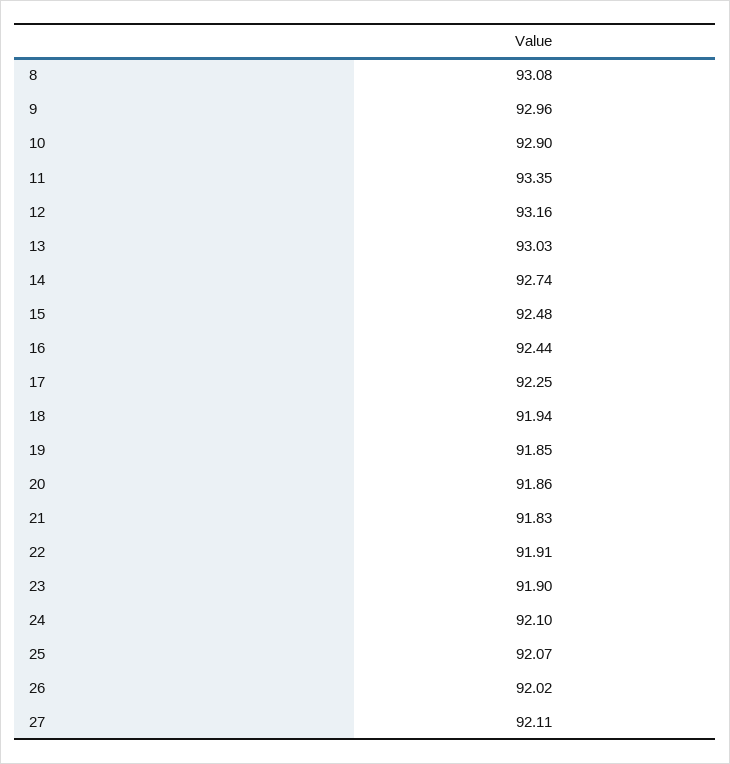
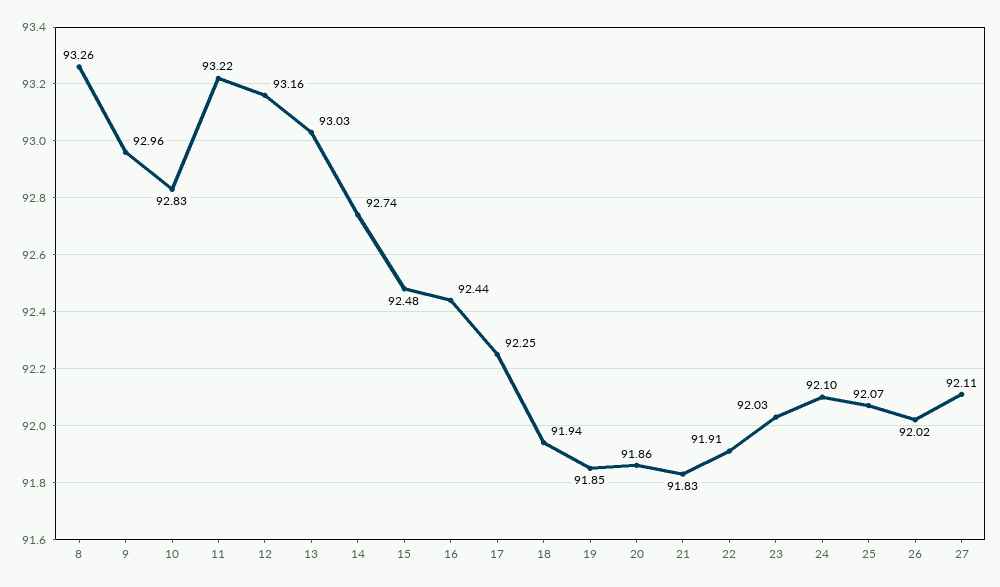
  {
-   "8": 93.08,
+   "8": 93.26,
    "9": 92.96,
-   "10": 92.9,
+   "10": 92.83,
-   "11": 93.35,
+   "11": 93.22,
    "12": 93.16,
    "13": 93.03,
    "14": 92.74,
    "15": 92.48,
    "16": 92.44,
    "17": 92.25,
    "18": 91.94,
    "19": 91.85,
    "20": 91.86,
    "21": 91.83,
    "22": 91.91,
-   "23": 91.9,
+   "23": 92.03,
    "24": 92.1,
    "25": 92.07,
    "26": 92.02,
    "27": 92.11
  }

